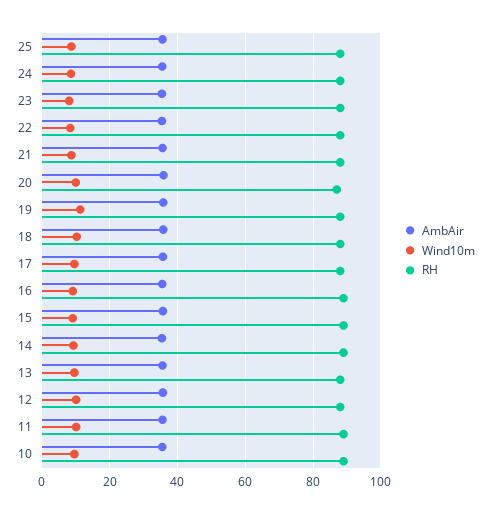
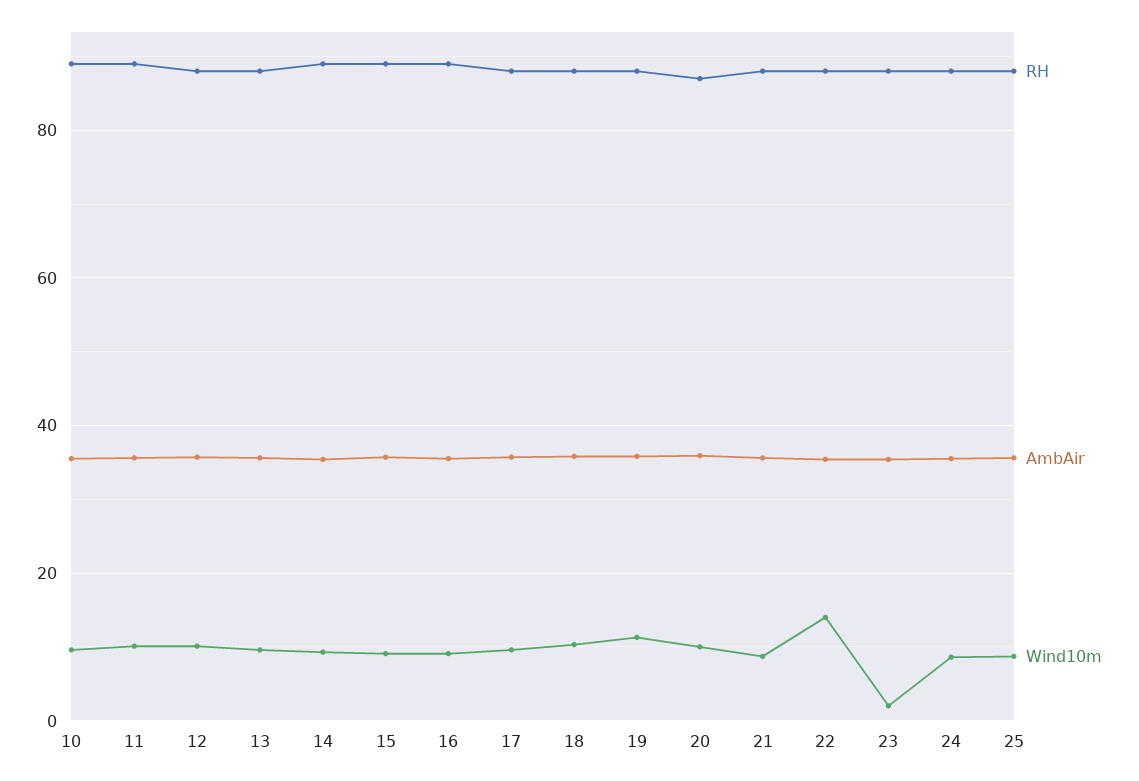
  {
    "AmbAir": {
      "25": 36,
      "24": 36,
      "23": 36,
      "22": 36,
      "21": 36,
      "20": 36,
      "19": 36,
      "18": 36,
      "17": 36,
      "16": 36,
      "15": 36,
      "14": 36,
      "13": 36,
      "12": 36,
      "11": 36,
      "10": 36
    },
    "Wind10m": {
      "25": 8,
      "24": 8,
-     "23": 8,
+     "23": 2,
-     "22": 8,
+     "22": 14,
      "21": 8,
      "20": 10,
      "19": 12,
      "18": 10,
      "17": 10,
      "16": 10,
      "15": 10,
      "14": 10,
      "13": 10,
      "12": 10,
      "11": 10,
      "10": 10
    },
    "RH": {
      "25": 88,
      "24": 88,
      "23": 88,
      "22": 88,
      "21": 88,
      "20": 88,
      "19": 88,
      "18": 88,
      "17": 88,
      "16": 90,
      "15": 90,
      "14": 90,
      "13": 88,
      "12": 88,
      "11": 90,
      "10": 90
    }
  }

